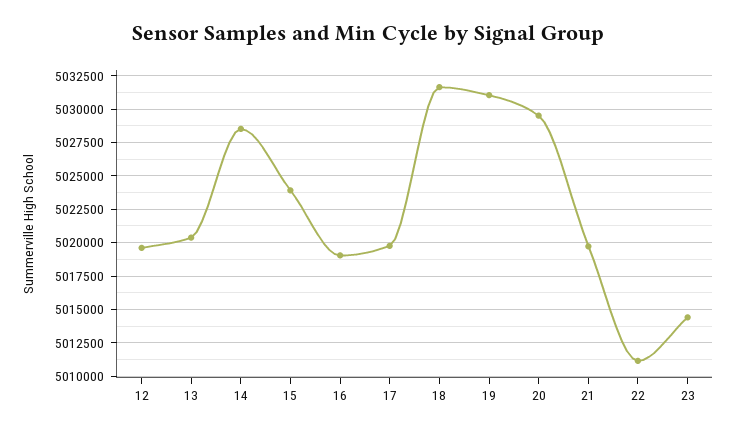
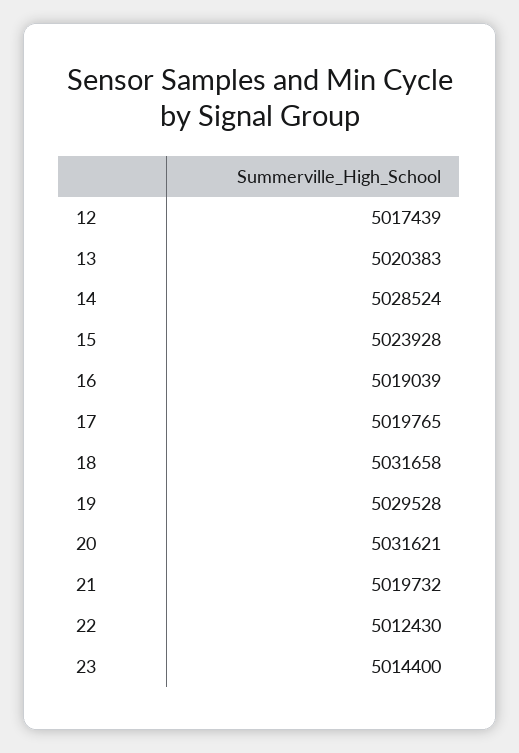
  {
-   "12": 5019500,
+   "12": 5017439,
    "13": 5020383,
    "14": 5028524,
    "15": 5023928,
    "16": 5019039,
    "17": 5019765,
    "18": 5031658,
-   "19": 5031000,
+   "19": 5029528,
-   "20": 5029500,
+   "20": 5031621,
    "21": 5019732,
-   "22": 5011000,
+   "22": 5012430,
    "23": 5014400
  }

